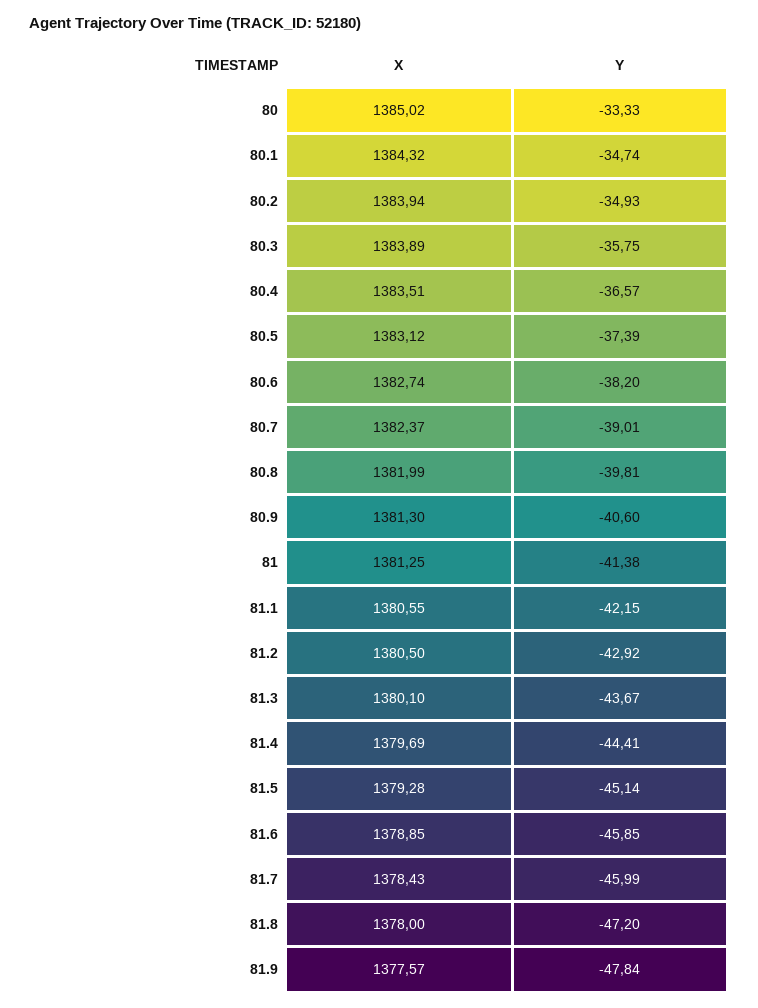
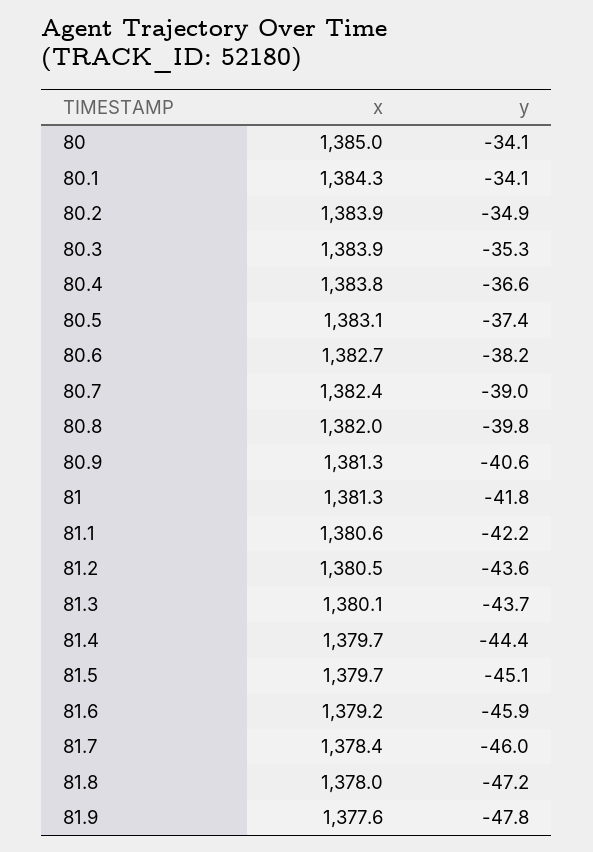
  {
    "X": {
      "80": 1385.02,
      "80.1": 1384.32,
      "80.2": 1383.94,
      "80.3": 1383.89,
-     "80.4": 1383.51,
+     "80.4": 1383.8,
      "80.5": 1383.12,
      "80.6": 1382.74,
      "80.7": 1382.37,
      "80.8": 1381.99,
      "80.9": 1381.3,
      "81": 1381.25,
      "81.1": 1380.55,
      "81.2": 1380.5,
      "81.3": 1380.1,
      "81.4": 1379.69,
-     "81.5": 1379.28,
+     "81.5": 1379.7,
-     "81.6": 1378.85,
+     "81.6": 1379.2,
      "81.7": 1378.43,
      "81.8": 1378,
      "81.9": 1377.57
    },
    "Y": {
-     "80": -33.33,
+     "80": -34.1,
-     "80.1": -34.74,
+     "80.1": -34.1,
      "80.2": -34.93,
-     "80.3": -35.75,
+     "80.3": -35.3,
      "80.4": -36.57,
      "80.5": -37.39,
      "80.6": -38.2,
      "80.7": -39.01,
      "80.8": -39.81,
      "80.9": -40.6,
-     "81": -41.38,
+     "81": -41.8,
      "81.1": -42.15,
-     "81.2": -42.92,
+     "81.2": -43.6,
      "81.3": -43.67,
      "81.4": -44.41,
      "81.5": -45.14,
      "81.6": -45.85,
      "81.7": -45.99,
      "81.8": -47.2,
      "81.9": -47.84
    }
  }

